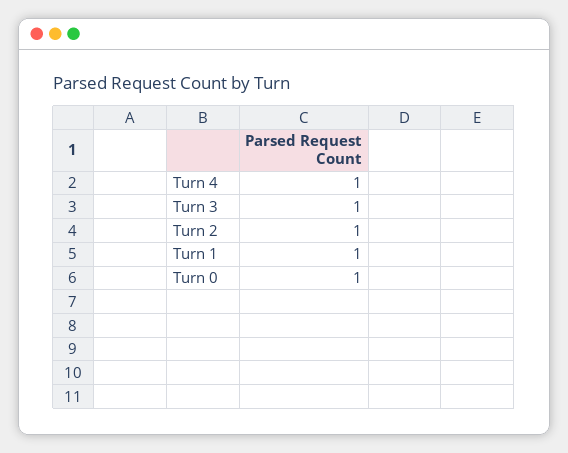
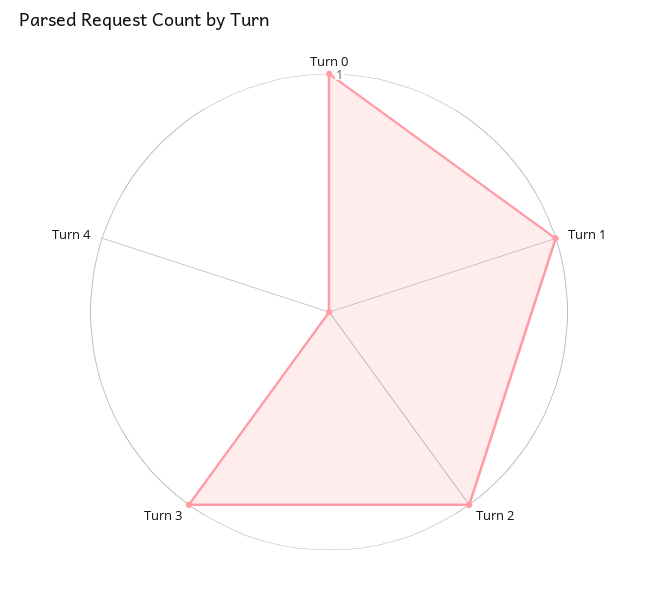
  {
-   "Turn 4": 1,
+   "Turn 4": 0,
    "Turn 3": 1,
    "Turn 2": 1,
    "Turn 1": 1,
    "Turn 0": 1
  }

